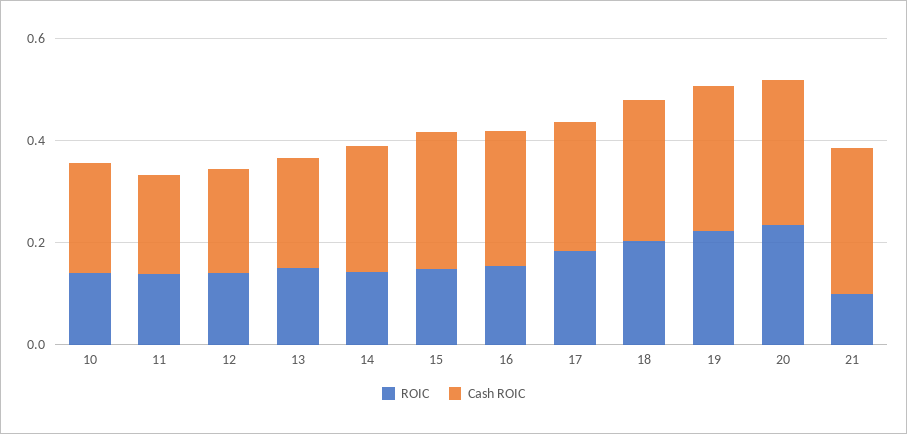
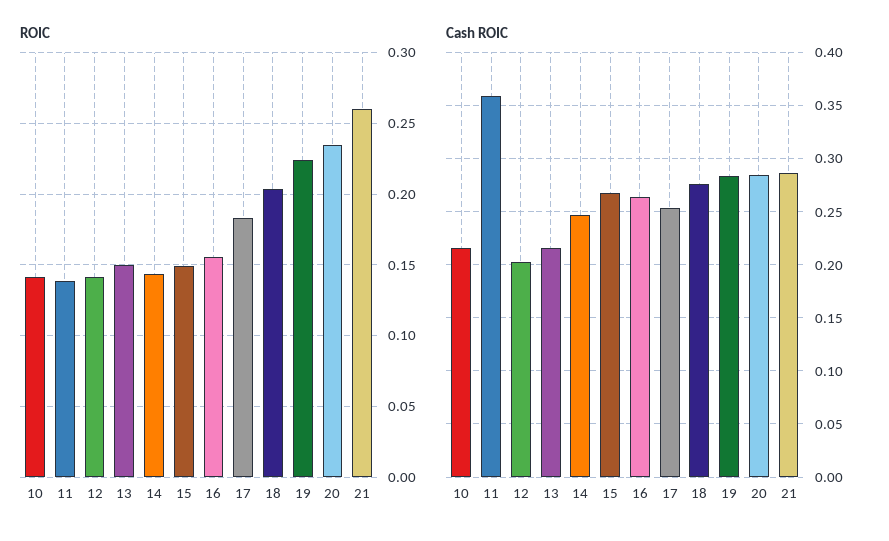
  {
    "ROIC": {
      "10": 0.14,
      "11": 0.14,
      "12": 0.14,
      "13": 0.15,
      "14": 0.145,
      "15": 0.15,
      "16": 0.155,
      "17": 0.185,
      "18": 0.205,
      "19": 0.225,
      "20": 0.235,
-     "21": 0.1
+     "21": 0.26
    },
    "Cash ROIC": {
      "10": 0.22,
-     "11": 0.2,
+     "11": 0.36,
      "12": 0.2,
      "13": 0.22,
      "14": 0.25,
      "15": 0.27,
      "16": 0.26,
      "17": 0.25,
      "18": 0.28,
      "19": 0.28,
      "20": 0.28,
      "21": 0.29
    }
  }

